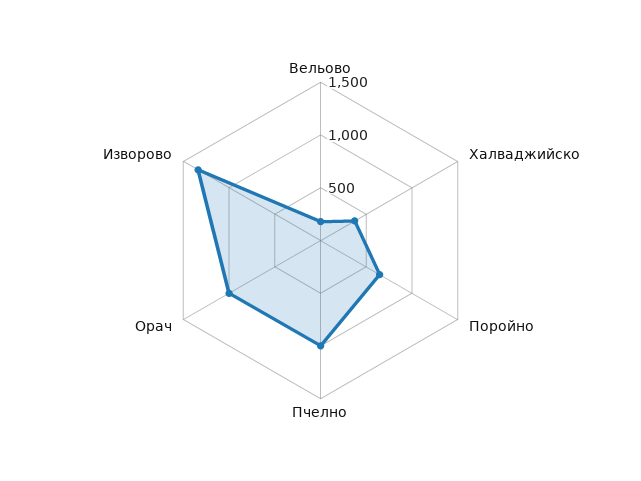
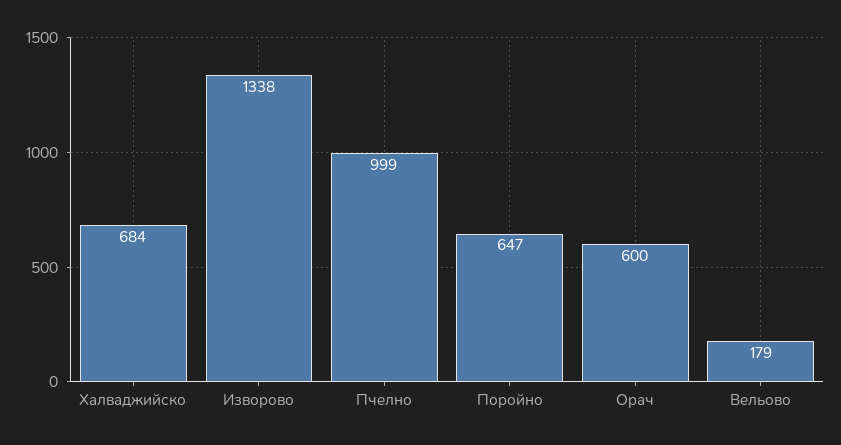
  {
    "Вельово": 179,
-   "Халваджийско": 400,
+   "Халваджийско": 684,
    "Поройно": 647,
    "Пчелно": 999,
-   "Орач": 1000,
+   "Орач": 600,
    "Изворово": 1338
  }

